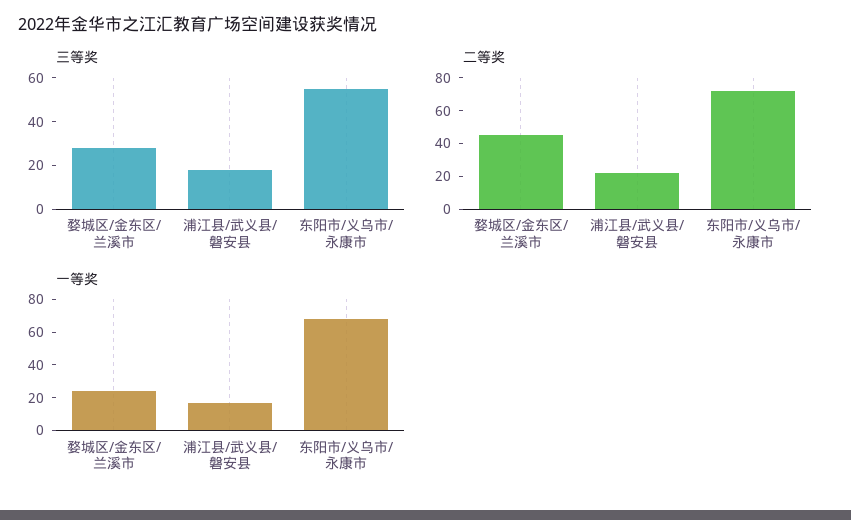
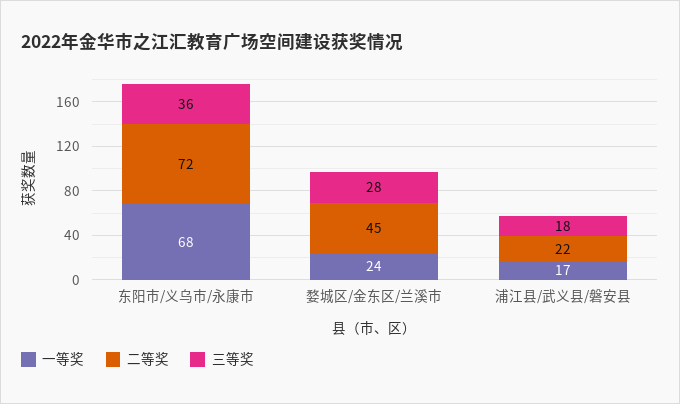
  {
    "三等奖": {
      "婺城区/金东区/兰溪市": 28,
      "浦江县/武义县/磐安县": 18,
-     "东阳市/义乌市/永康市": 55
+     "东阳市/义乌市/永康市": 36
    },
    "二等奖": {
      "婺城区/金东区/兰溪市": 45,
      "浦江县/武义县/磐安县": 22,
      "东阳市/义乌市/永康市": 72
    },
    "一等奖": {
      "婺城区/金东区/兰溪市": 24,
      "浦江县/武义县/磐安县": 17,
      "东阳市/义乌市/永康市": 68
    }
  }

